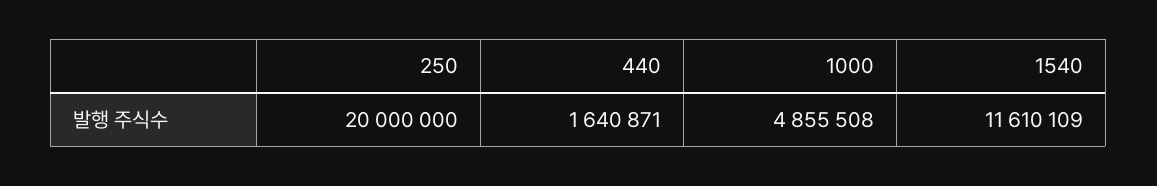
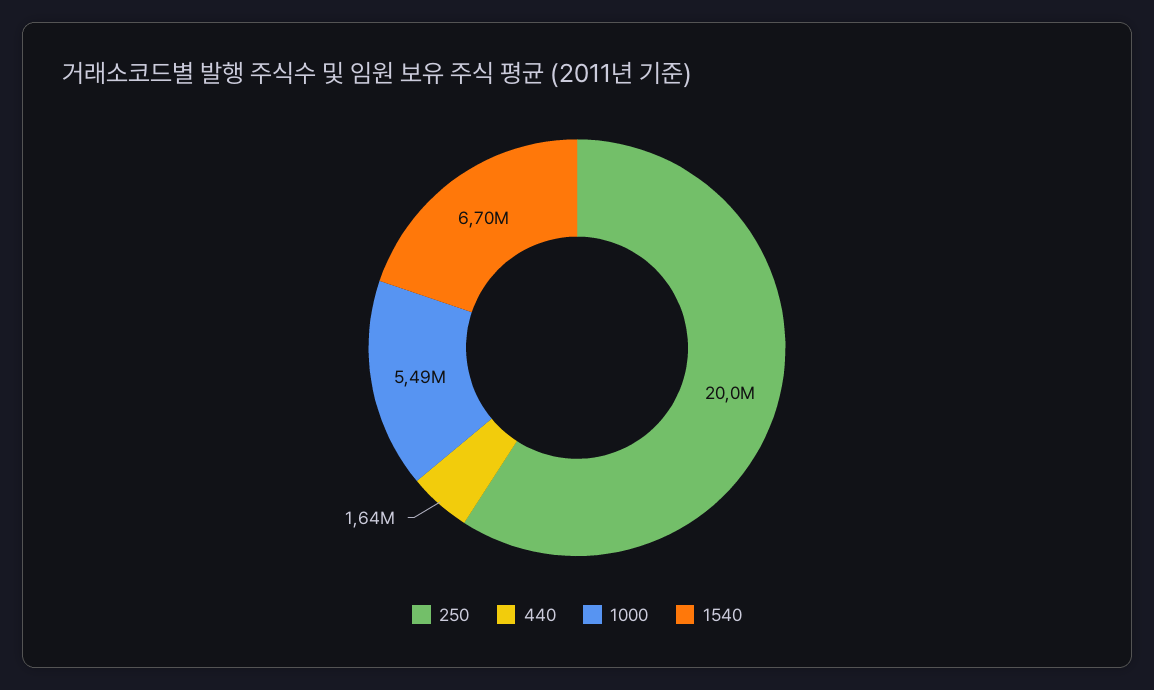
  {
    "250": 20000000,
    "440": 1640871,
-   "1000": 4855508,
+   "1000": 5490000,
-   "1540": 11610109
+   "1540": 6700000
  }

